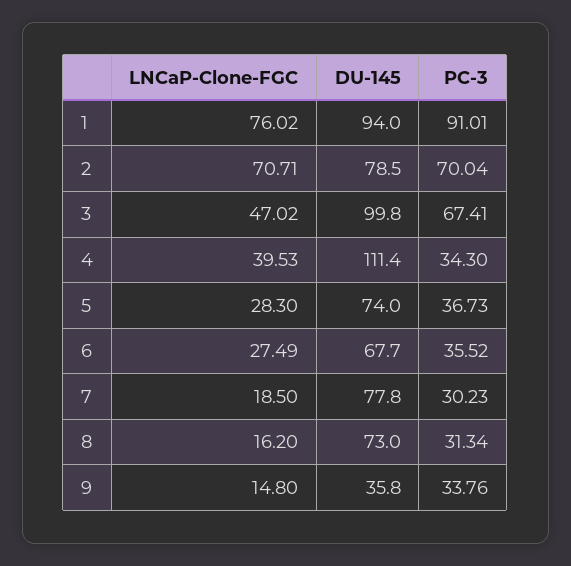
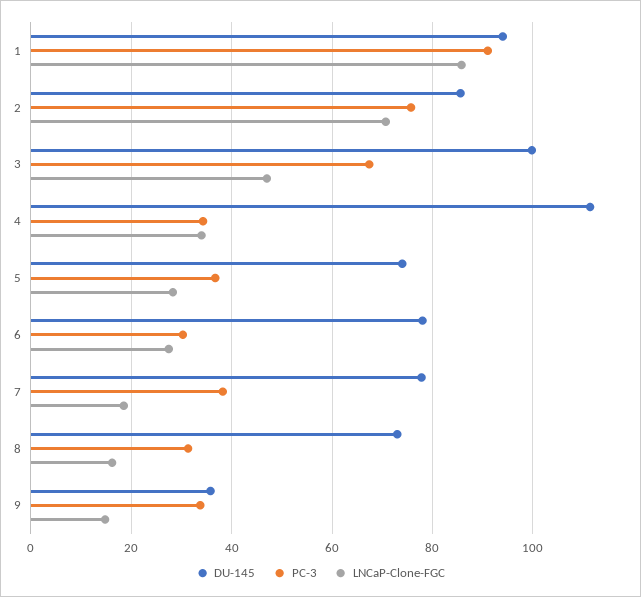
  {
    "LNCaP-Clone-FGC": {
-     "1": 76.02,
+     "1": 86,
      "2": 70.71,
      "3": 47.02,
-     "4": 39.53,
+     "4": 34,
      "5": 28.3,
      "6": 27.49,
      "7": 18.5,
      "8": 16.2,
      "9": 14.8
    },
    "DU-145": {
      "1": 94,
-     "2": 78.5,
+     "2": 86,
      "3": 99.8,
      "4": 111.4,
      "5": 74,
-     "6": 67.7,
+     "6": 78,
      "7": 77.8,
      "8": 73,
      "9": 35.8
    },
    "PC-3": {
      "1": 91.01,
-     "2": 70.04,
+     "2": 76,
      "3": 67.41,
      "4": 34.3,
      "5": 36.73,
-     "6": 35.52,
+     "6": 30,
-     "7": 30.23,
+     "7": 38,
      "8": 31.34,
      "9": 33.76
    }
  }

